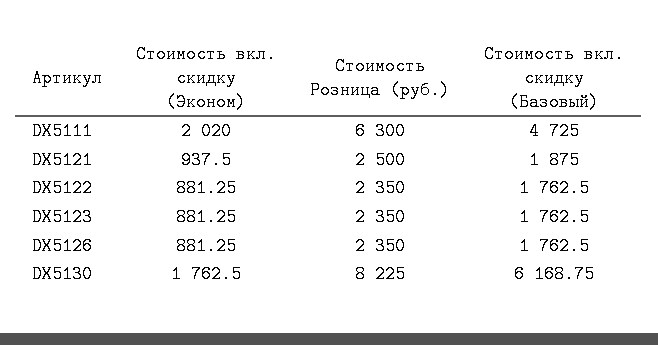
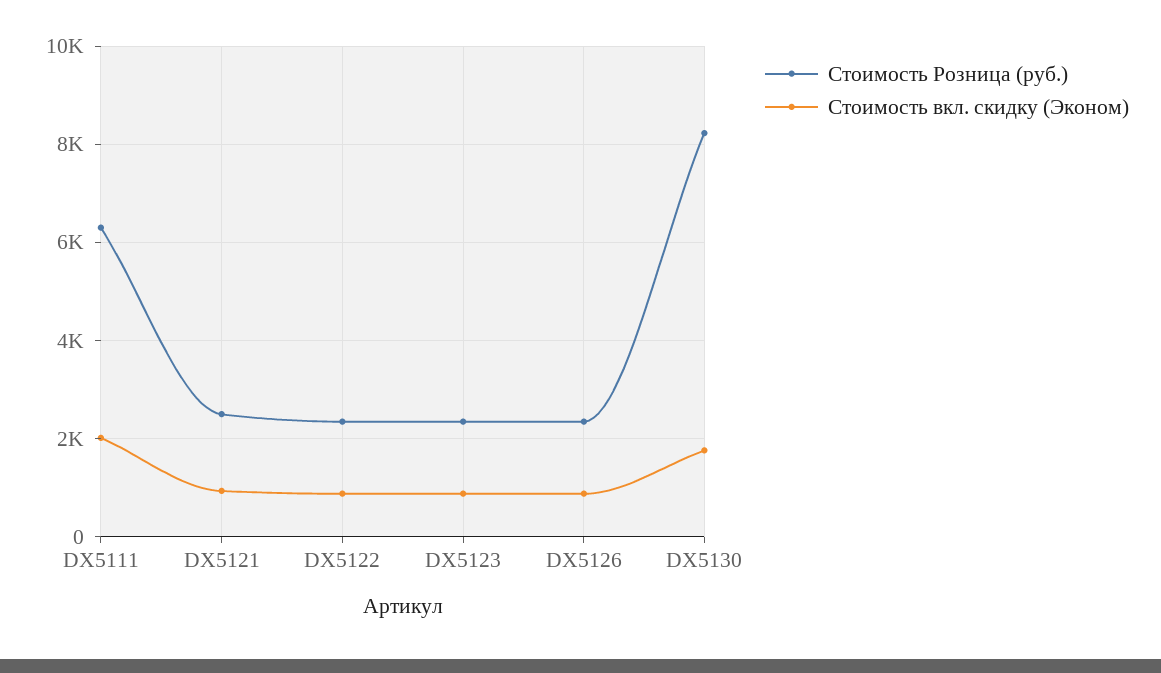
  {
    "Стоимость вкл. скидку (Эконом)": {
      "DX5111": 2020,
      "DX5121": 937.5,
      "DX5122": 881.25,
      "DX5123": 881.25,
      "DX5126": 881.25,
      "DX5130": 1762.5
    },
    "Стоимость Розница (руб.)": {
      "DX5111": 6300,
      "DX5121": 2500,
      "DX5122": 2350,
      "DX5123": 2350,
      "DX5126": 2350,
      "DX5130": 8225
-   },
+   }
-   "Стоимость вкл. скидку (Базовый)": {
-     "DX5111": 4725,
-     "DX5121": 1875,
-     "DX5122": 1762.5,
-     "DX5123": 1762.5,
-     "DX5126": 1762.5,
-     "DX5130": 6168.75
-   }
  }

